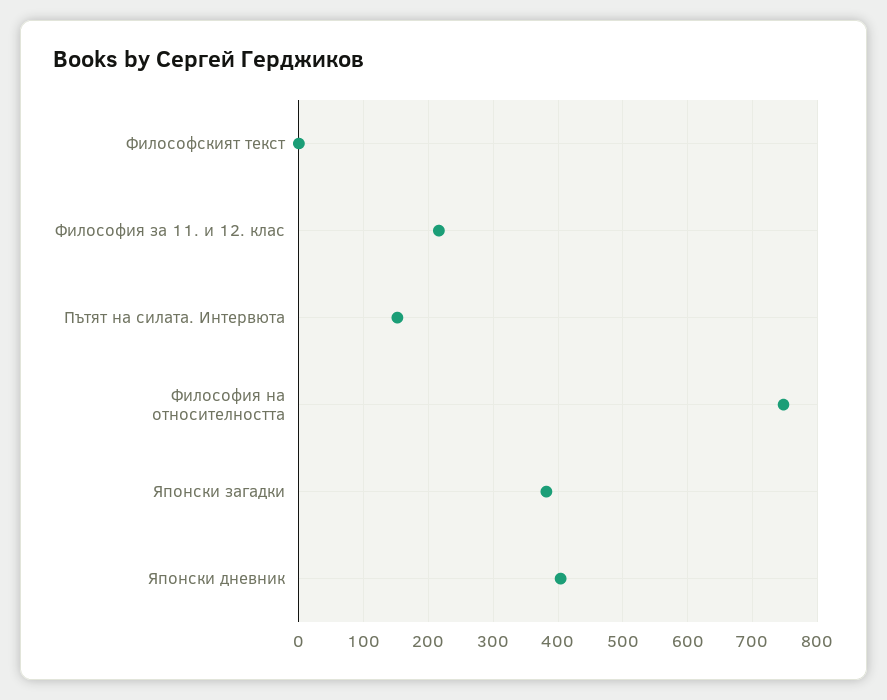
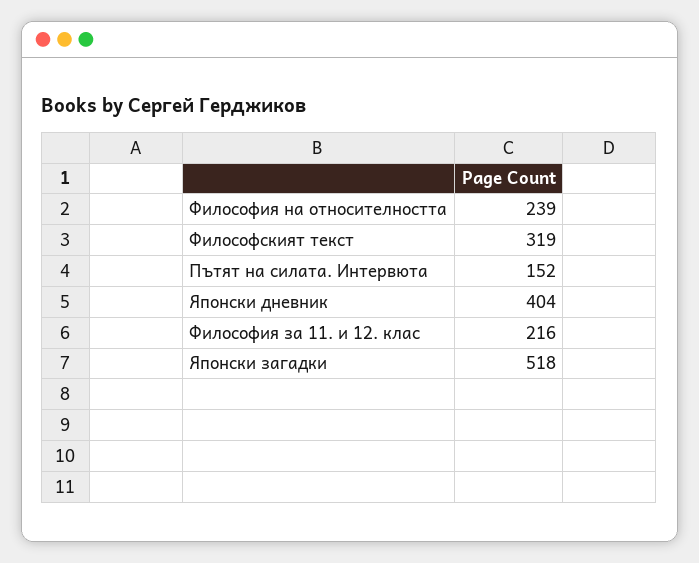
  {
-   "Философският текст": 0,
+   "Философският текст": 319,
    "Философия за 11. и 12. клас": 216,
    "Пътят на силата. Интервюта": 152,
-   "Философия на относителността": 750,
+   "Философия на относителността": 239,
-   "Японски загадки": 380,
+   "Японски загадки": 518,
    "Японски дневник": 404
  }

